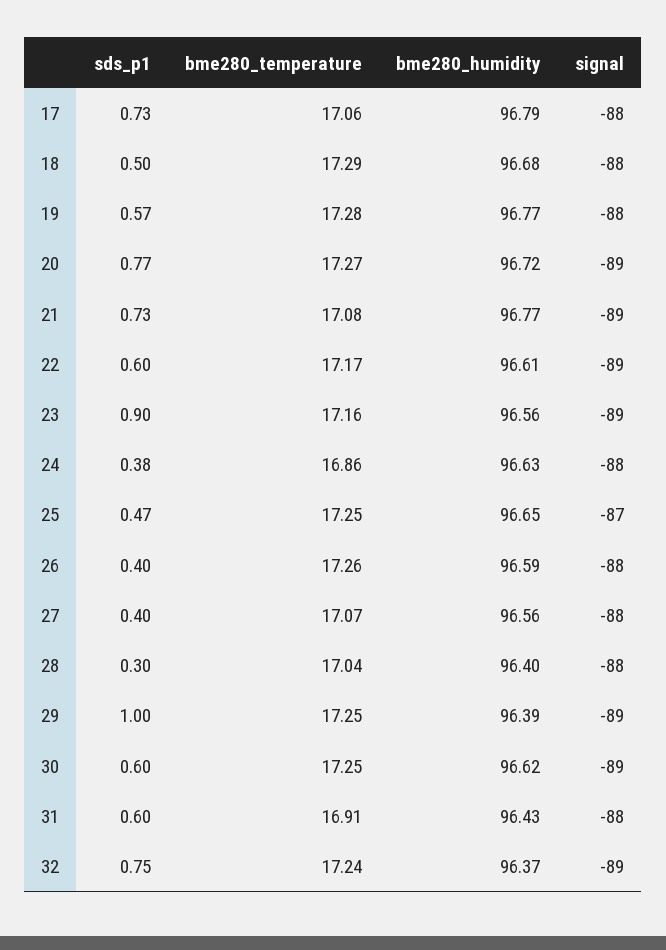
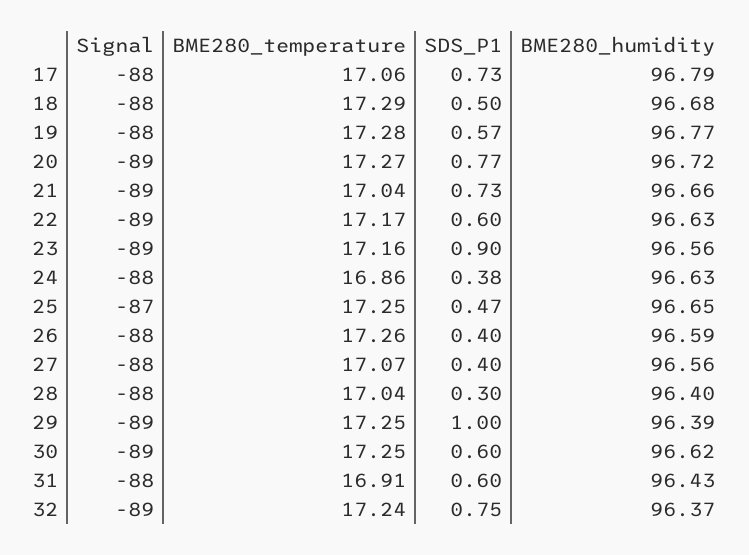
  {
    "sds_p1": {
      "17": 0.73,
      "18": 0.5,
      "19": 0.57,
      "20": 0.77,
      "21": 0.73,
      "22": 0.6,
      "23": 0.9,
      "24": 0.38,
      "25": 0.47,
      "26": 0.4,
      "27": 0.4,
      "28": 0.3,
      "29": 1,
      "30": 0.6,
      "31": 0.6,
      "32": 0.75
    },
    "bme280_temperature": {
      "17": 17.06,
      "18": 17.29,
      "19": 17.28,
      "20": 17.27,
-     "21": 17.08,
+     "21": 17.04,
      "22": 17.17,
      "23": 17.16,
      "24": 16.86,
      "25": 17.25,
      "26": 17.26,
      "27": 17.07,
      "28": 17.04,
      "29": 17.25,
      "30": 17.25,
      "31": 16.91,
      "32": 17.24
    },
    "bme280_humidity": {
      "17": 96.79,
      "18": 96.68,
      "19": 96.77,
      "20": 96.72,
-     "21": 96.77,
+     "21": 96.66,
-     "22": 96.61,
+     "22": 96.63,
      "23": 96.56,
      "24": 96.63,
      "25": 96.65,
      "26": 96.59,
      "27": 96.56,
      "28": 96.4,
      "29": 96.39,
      "30": 96.62,
      "31": 96.43,
      "32": 96.37
    },
    "signal": {
      "17": -88,
      "18": -88,
      "19": -88,
      "20": -89,
      "21": -89,
      "22": -89,
      "23": -89,
      "24": -88,
      "25": -87,
      "26": -88,
      "27": -88,
      "28": -88,
      "29": -89,
      "30": -89,
      "31": -88,
      "32": -89
    }
  }

